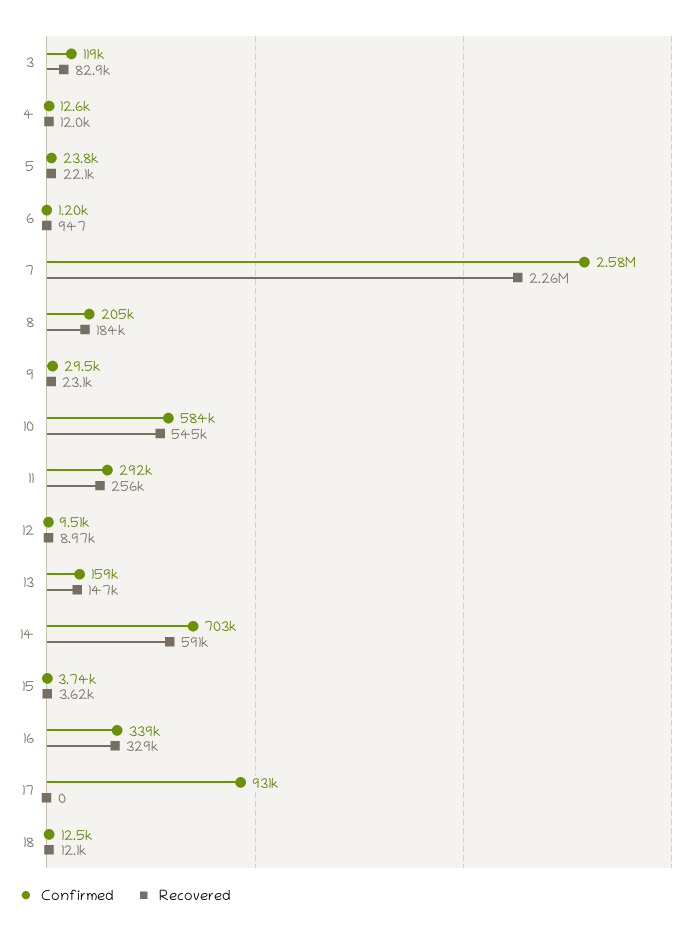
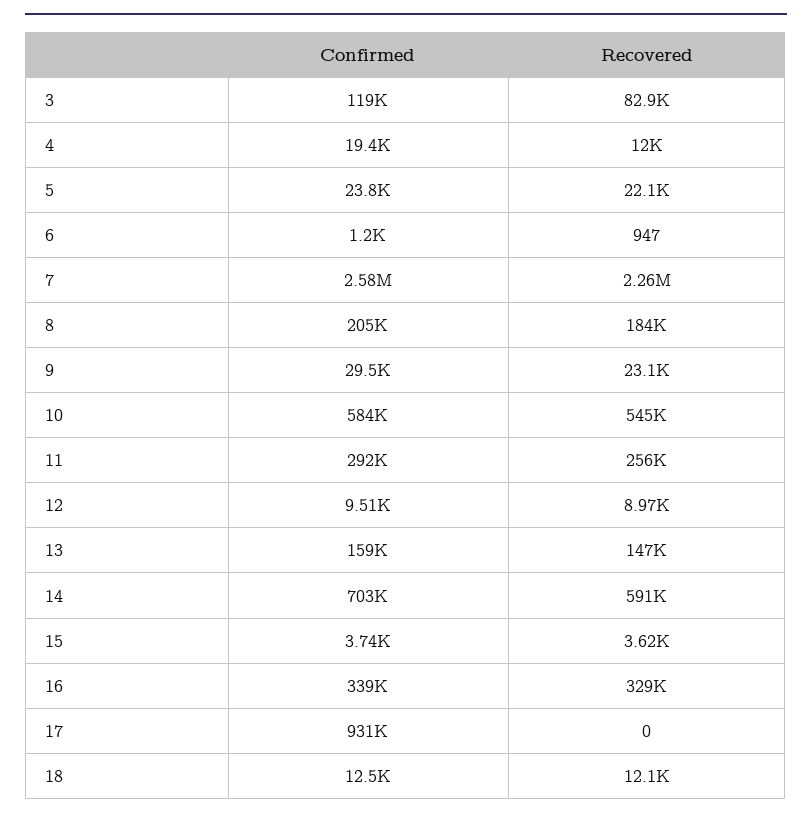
  {
    "Confirmed": {
      "3": 119000,
-     "4": 12600,
+     "4": 19400,
      "5": 23800,
      "6": 1200,
      "7": 2580000,
      "8": 205000,
      "9": 29500,
      "10": 584000,
      "11": 292000,
      "12": 9510,
      "13": 159000,
      "14": 703000,
      "15": 3740,
      "16": 339000,
      "17": 931000,
      "18": 12500
    },
    "Recovered": {
      "3": 82900,
      "4": 12000,
      "5": 22100,
      "6": 947,
      "7": 2260000,
      "8": 184000,
      "9": 23100,
      "10": 545000,
      "11": 256000,
      "12": 8970,
      "13": 147000,
      "14": 591000,
      "15": 3620,
      "16": 329000,
      "17": 0,
      "18": 12100
    }
  }

